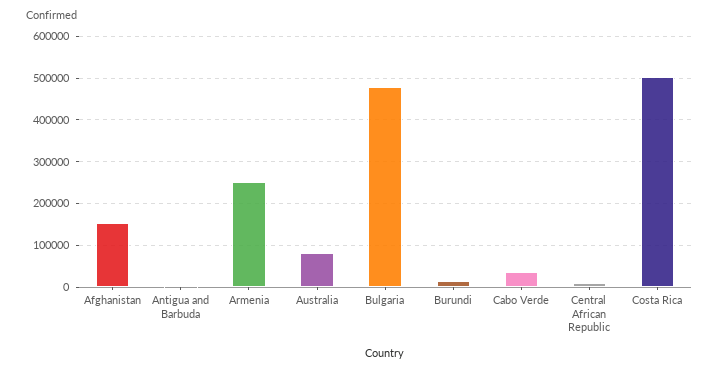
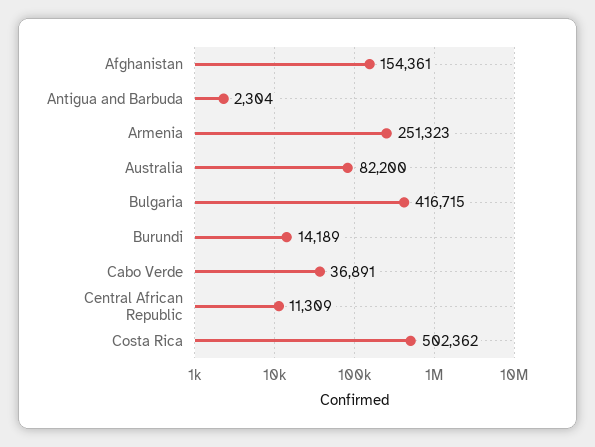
  {
    "Afghanistan": 154361,
    "Antigua and Barbuda": 2304,
    "Armenia": 251323,
    "Australia": 82200,
-   "Bulgaria": 480000,
+   "Bulgaria": 416715,
    "Burundi": 14189,
    "Cabo Verde": 36891,
    "Central African Republic": 11309,
    "Costa Rica": 502362
  }

